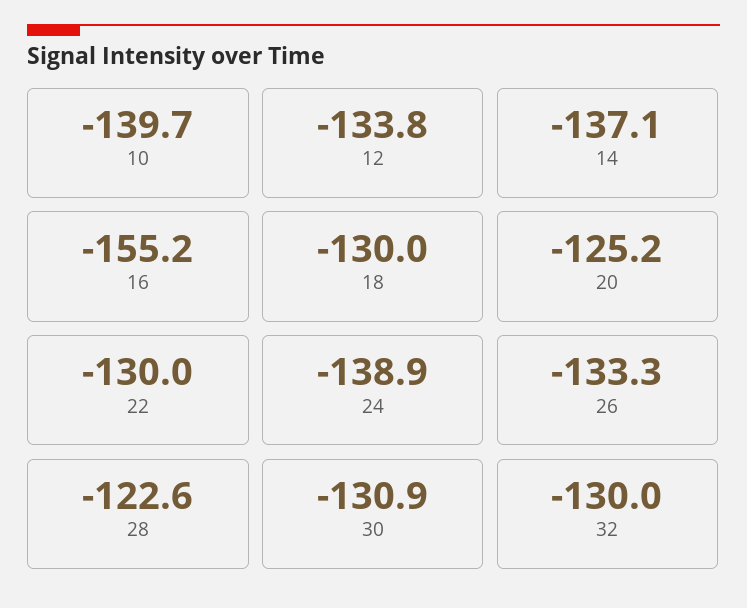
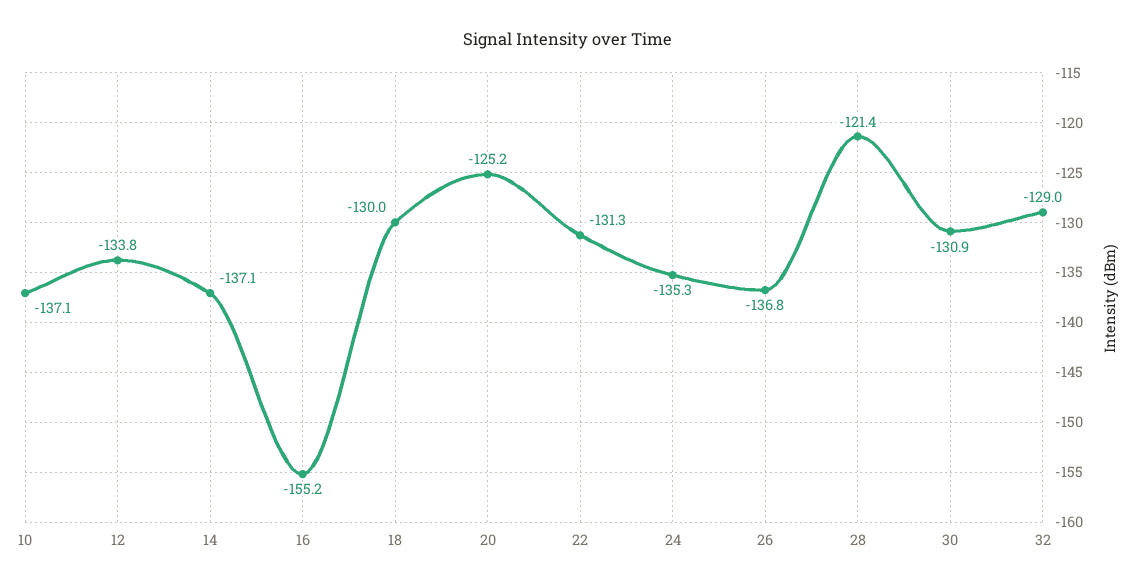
  {
-   "10": -139.7,
+   "10": -137.1,
    "12": -133.8,
    "14": -137.1,
    "16": -155.2,
    "18": -130,
    "20": -125.2,
-   "22": -130,
+   "22": -131.3,
-   "24": -138.9,
+   "24": -135.3,
-   "26": -133.3,
+   "26": -136.8,
-   "28": -122.6,
+   "28": -121.4,
    "30": -130.9,
-   "32": -130
+   "32": -129
  }

